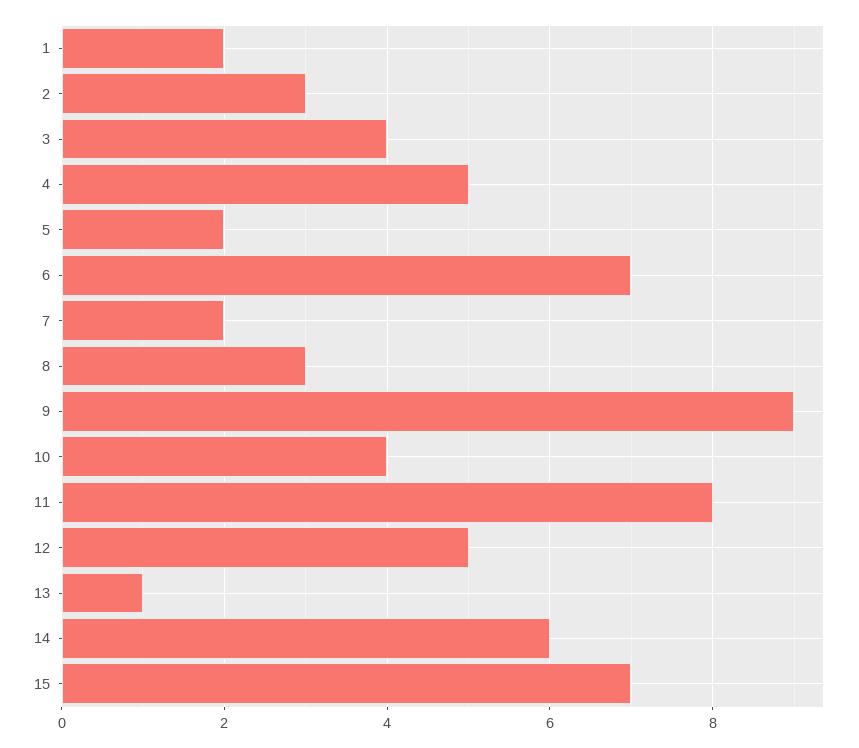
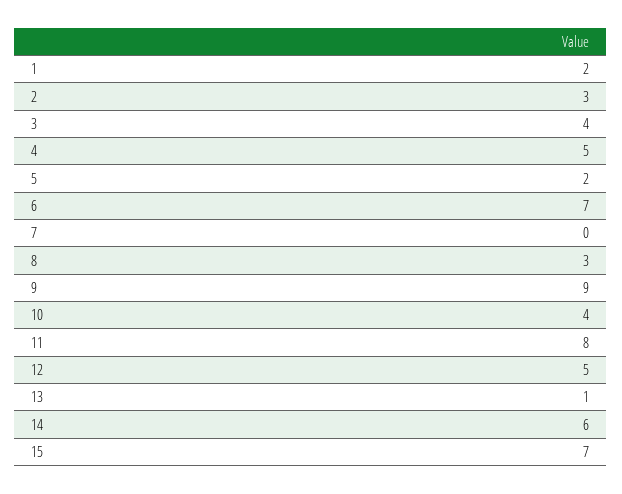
  {
    "1": 2,
    "2": 3,
    "3": 4,
    "4": 5,
    "5": 2,
    "6": 7,
-   "7": 2,
+   "7": 0,
    "8": 3,
    "9": 9,
    "10": 4,
    "11": 8,
    "12": 5,
    "13": 1,
    "14": 6,
    "15": 7
  }

